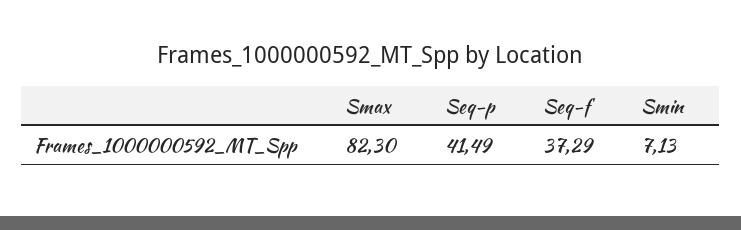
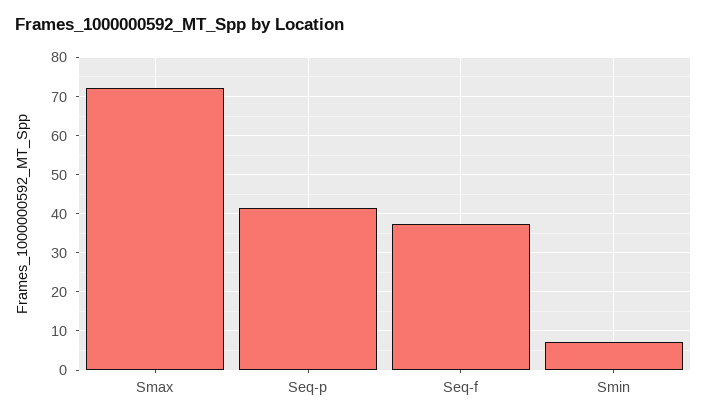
  {
-   "Smax": 82.3,
+   "Smax": 72,
    "Seq-p": 41.49,
    "Seq-f": 37.29,
    "Smin": 7.13
  }

